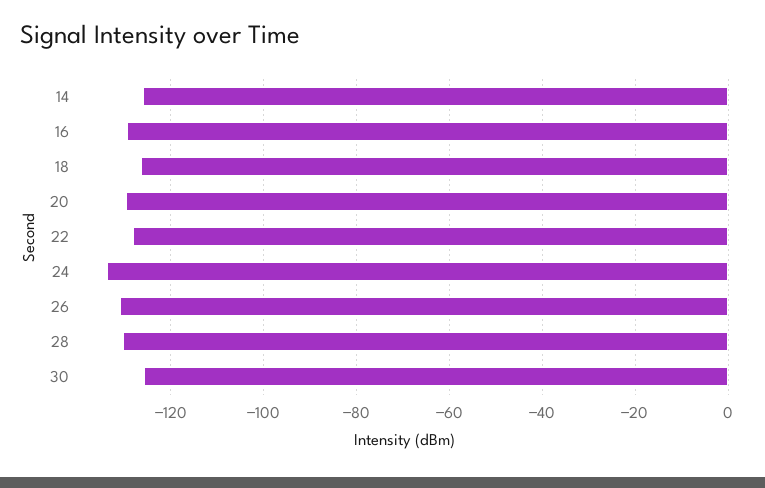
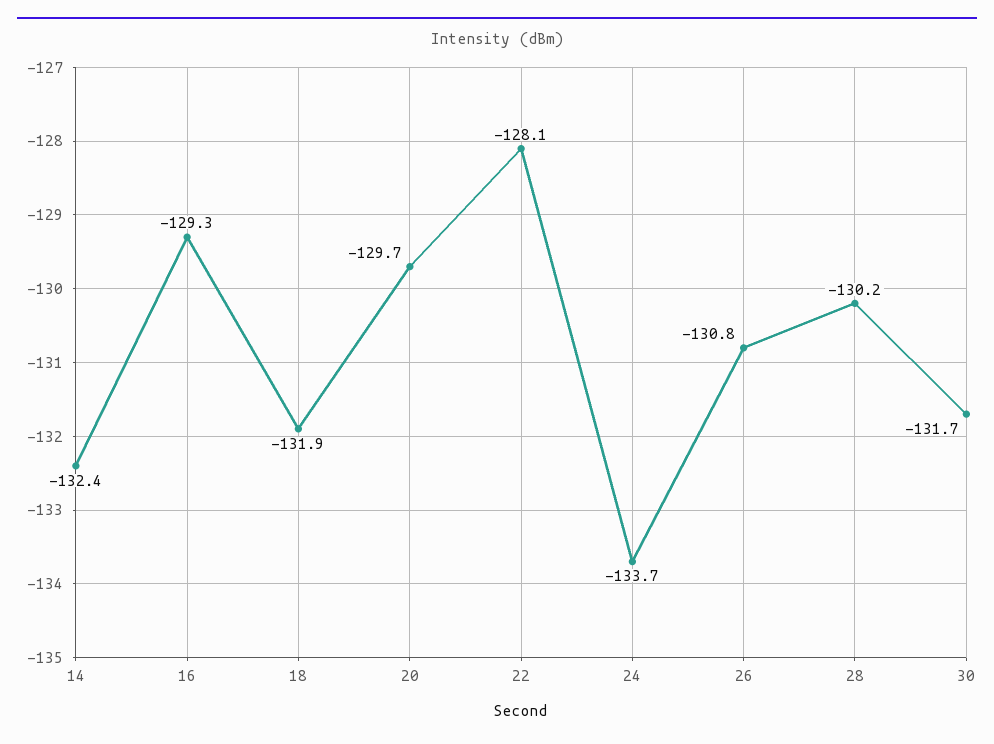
  {
-   "14": -126,
+   "14": -132.4,
    "16": -129.3,
-   "18": -126,
+   "18": -131.9,
    "20": -129.7,
    "22": -128.1,
    "24": -133.7,
    "26": -130.8,
    "28": -130.2,
-   "30": -126
+   "30": -131.7
  }

